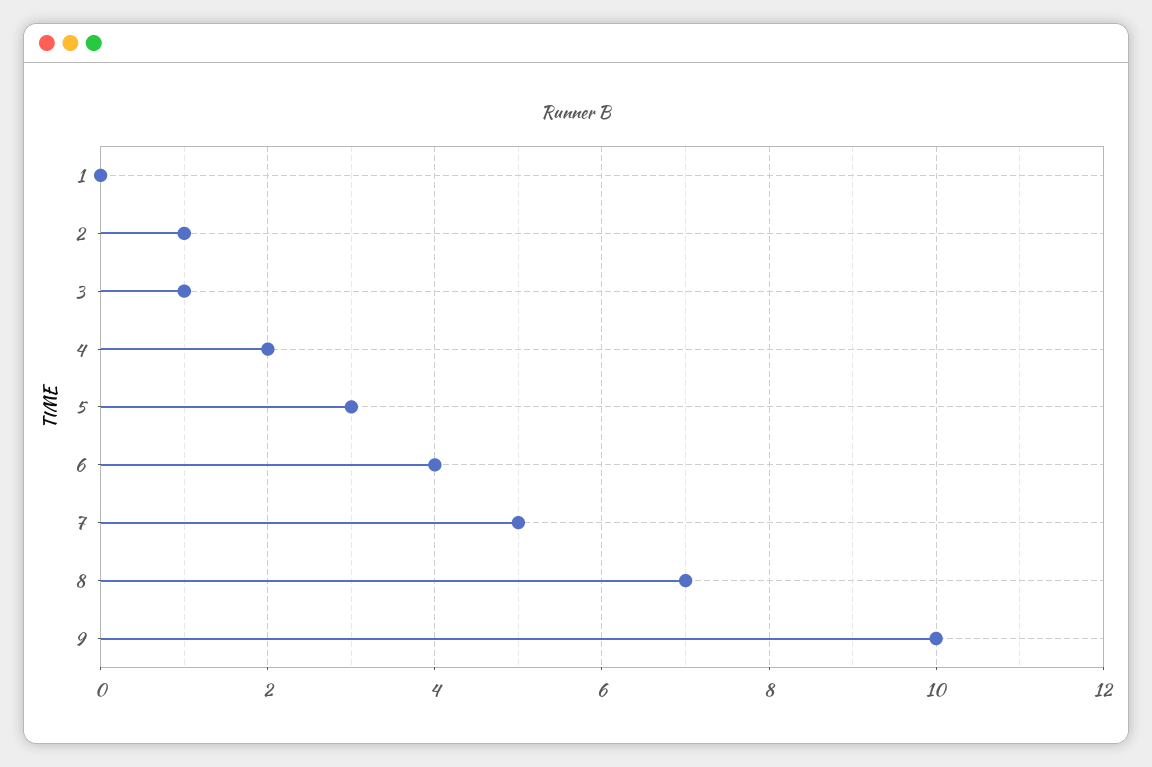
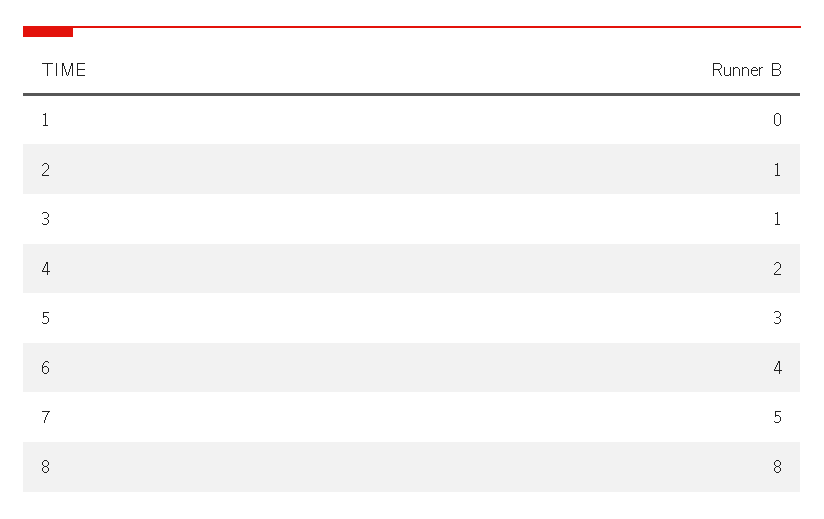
  {
    "1": 0,
    "2": 1,
    "3": 1,
    "4": 2,
    "5": 3,
    "6": 4,
    "7": 5,
-   "8": 7,
+   "8": 8
-   "9": 10
  }

